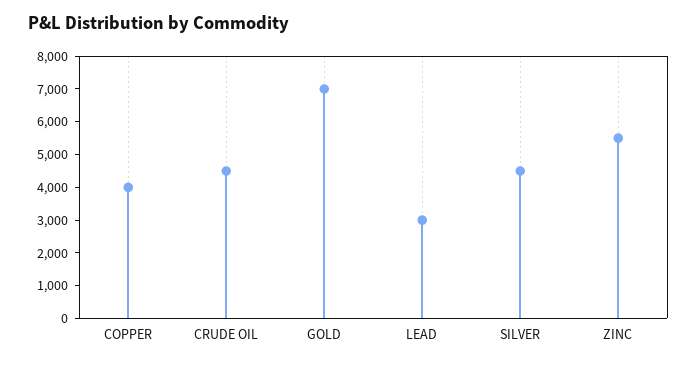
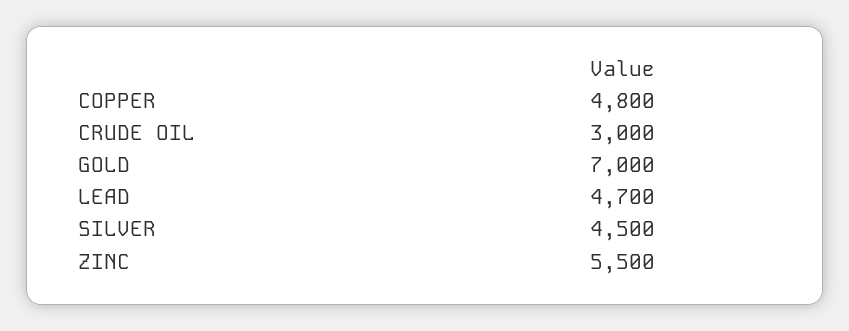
  {
-   "COPPER": 4000,
+   "COPPER": 4800,
-   "CRUDE OIL": 4500,
+   "CRUDE OIL": 3000,
    "GOLD": 7000,
-   "LEAD": 3000,
+   "LEAD": 4700,
    "SILVER": 4500,
    "ZINC": 5500
  }

